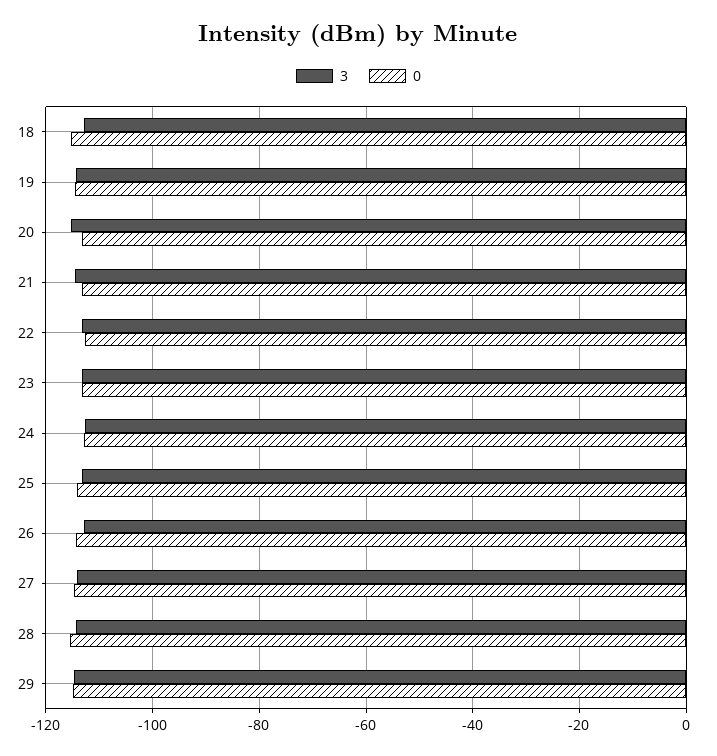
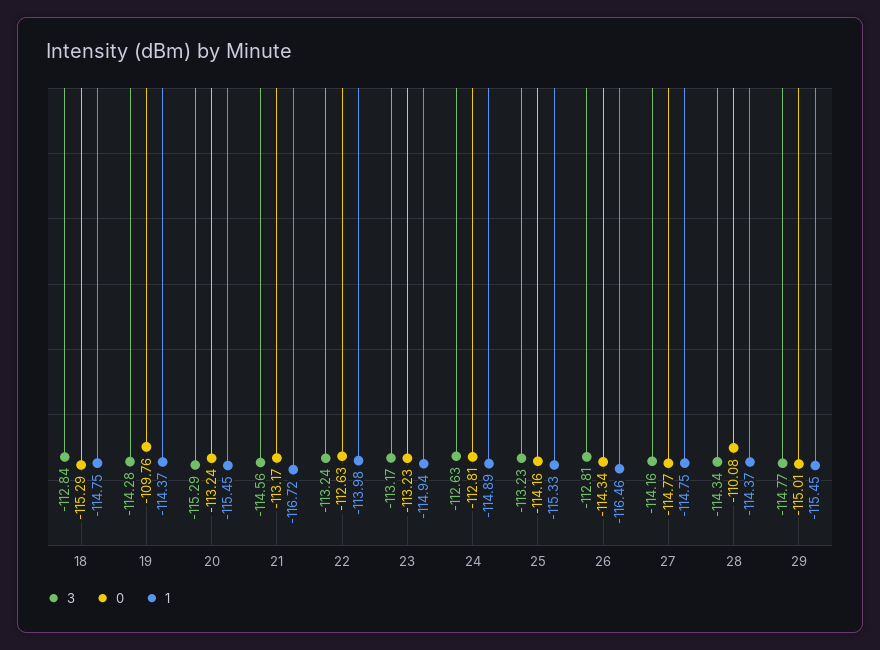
  {
    "3": {
      "18": -112.84,
      "19": -114.28,
      "20": -115.29,
      "21": -114.56,
      "22": -113.24,
      "23": -113.17,
      "24": -112.63,
      "25": -113.23,
      "26": -112.81,
      "27": -114.16,
      "28": -114.34,
      "29": -114.77
    },
    "0": {
      "18": -115.29,
-     "19": -114,
+     "19": -109.76,
      "20": -113.24,
      "21": -113.17,
      "22": -112.63,
      "23": -113.23,
      "24": -112.81,
      "25": -114.16,
      "26": -114.34,
      "27": -114.77,
-     "28": -116,
+     "28": -110.08,
      "29": -115.01
-   }
+   },
+   "1": {
+     "18": -114.75,
+     "19": -114.37,
+     "20": -115.45,
+     "21": -116.72,
+     "22": -113.98,
+     "23": -114.94,
+     "24": -114.89,
+     "25": -115.33,
+     "26": -116.46,
+     "27": -114.75,
+     "28": -114.37,
+     "29": -115.45
+   }
  }

